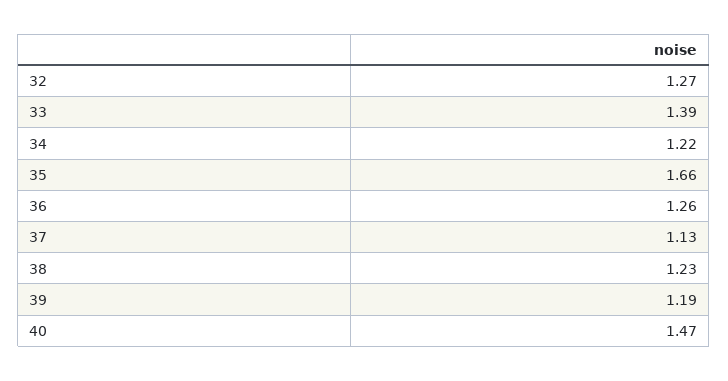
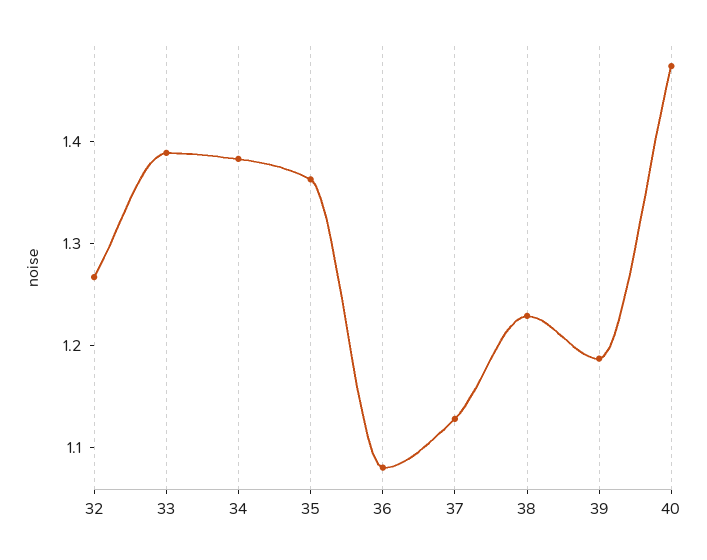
  {
    "32": 1.27,
    "33": 1.39,
-   "34": 1.22,
+   "34": 1.38,
-   "35": 1.66,
+   "35": 1.36,
-   "36": 1.26,
+   "36": 1.08,
    "37": 1.13,
    "38": 1.23,
    "39": 1.19,
    "40": 1.47
  }

